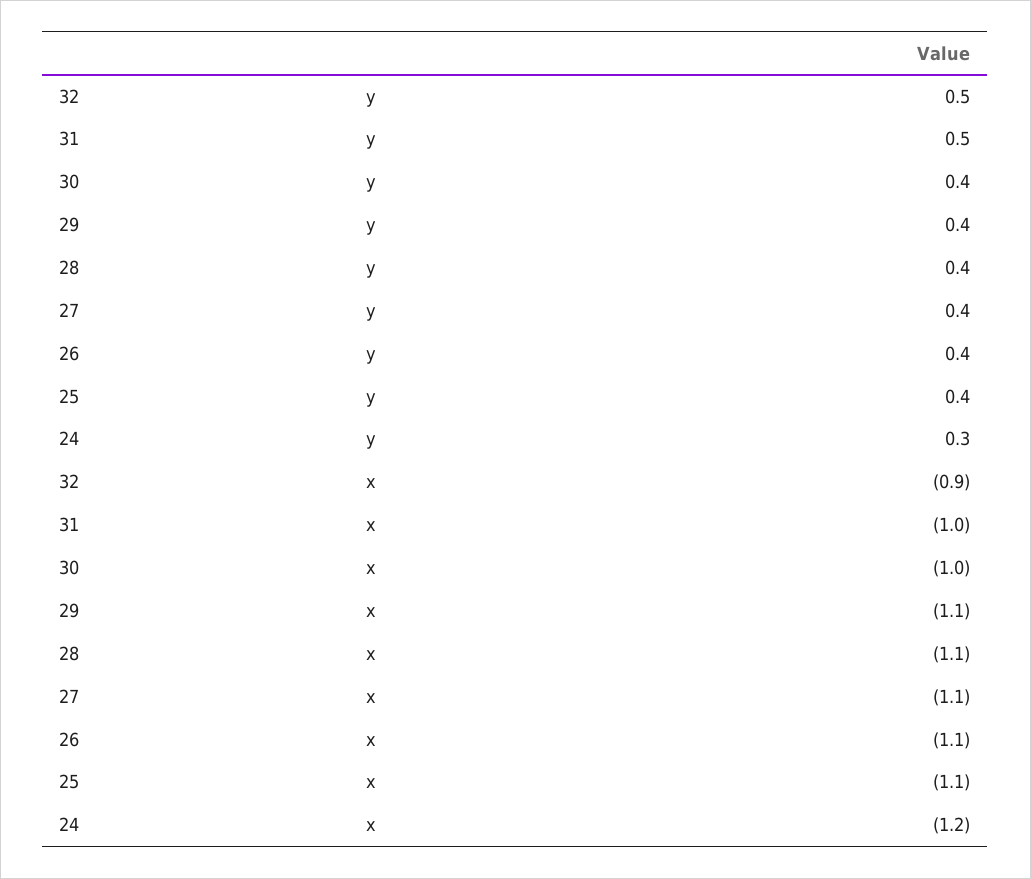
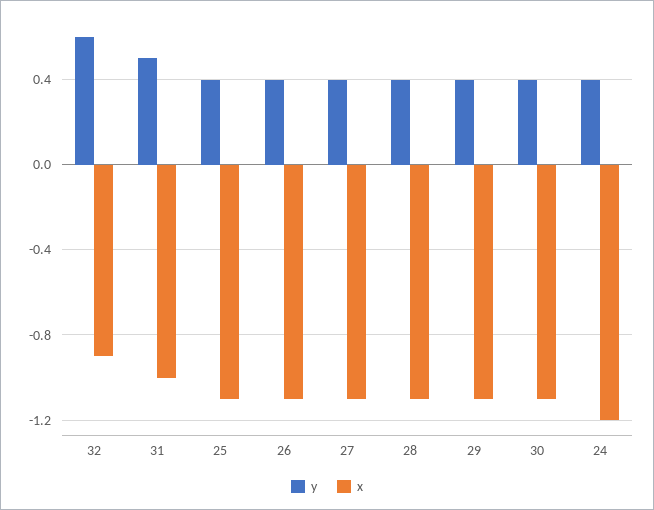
  {
    "y": {
-     "32": 0.5,
+     "32": 0.6,
      "31": 0.5,
      "30": 0.4,
      "29": 0.4,
      "28": 0.4,
      "27": 0.4,
      "26": 0.4,
      "25": 0.4,
-     "24": 0.3
+     "24": 0.4
    },
    "x": {
      "32": -0.9,
      "31": -1,
-     "30": -1,
+     "30": -1.1,
      "29": -1.1,
      "28": -1.1,
      "27": -1.1,
      "26": -1.1,
      "25": -1.1,
      "24": -1.2
    }
  }

